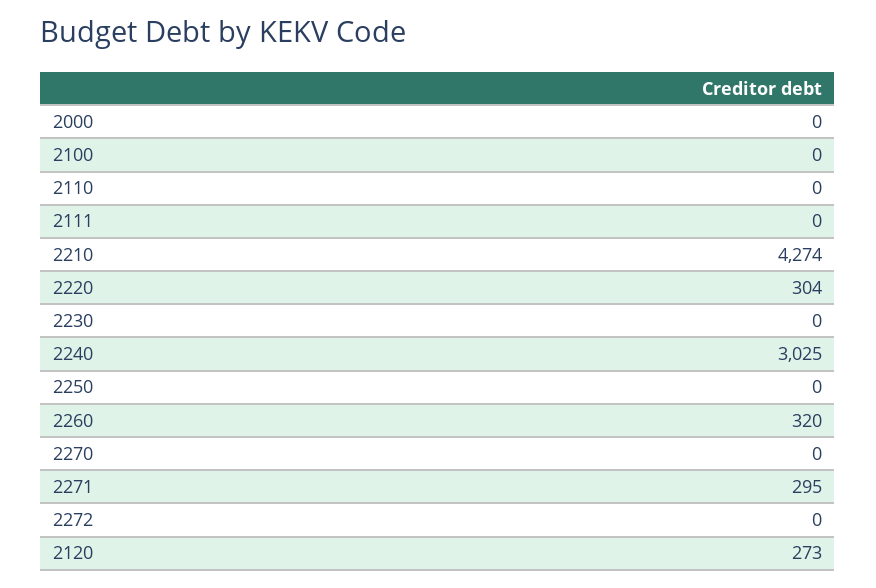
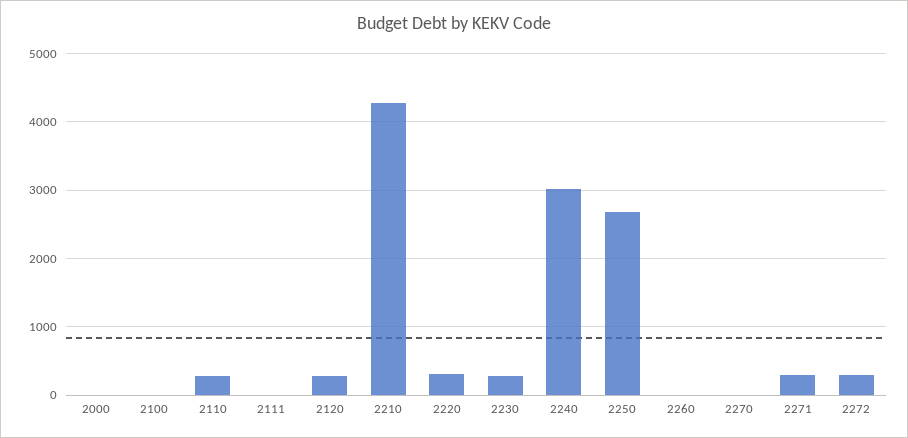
  {
    "2000": 0,
    "2100": 0,
-   "2110": 0,
+   "2110": 300,
    "2111": 0,
    "2210": 4274,
    "2220": 304,
-   "2230": 0,
+   "2230": 300,
    "2240": 3025,
-   "2250": 0,
+   "2250": 2700,
-   "2260": 320,
+   "2260": 0,
    "2270": 0,
    "2271": 295,
-   "2272": 0,
+   "2272": 300,
    "2120": 273
  }

